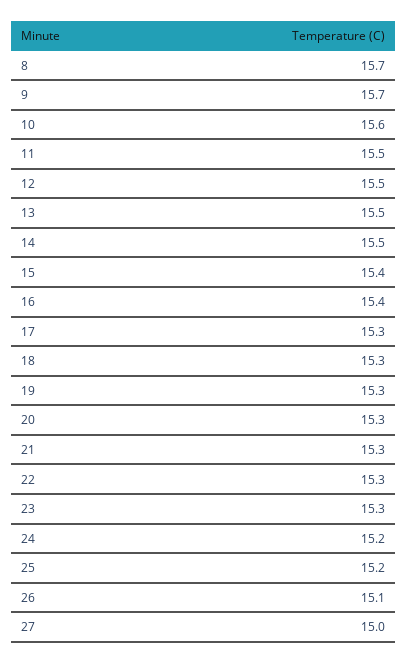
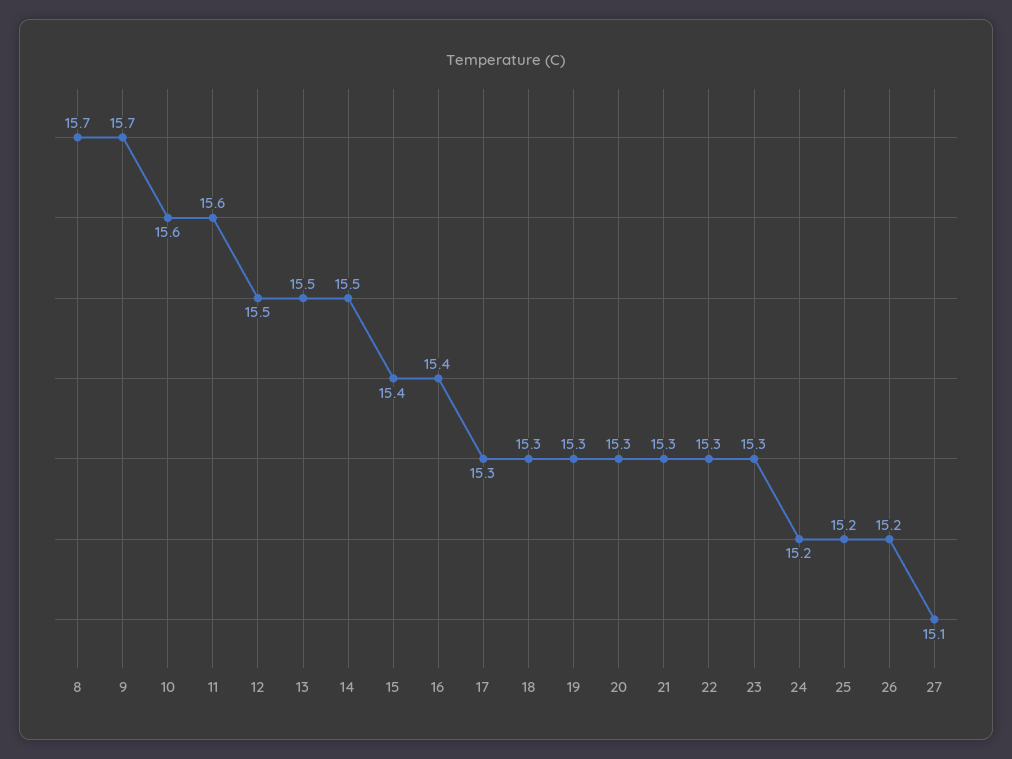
  {
    "8": 15.7,
    "9": 15.7,
    "10": 15.6,
-   "11": 15.5,
+   "11": 15.6,
    "12": 15.5,
    "13": 15.5,
    "14": 15.5,
    "15": 15.4,
    "16": 15.4,
    "17": 15.3,
    "18": 15.3,
    "19": 15.3,
    "20": 15.3,
    "21": 15.3,
    "22": 15.3,
    "23": 15.3,
    "24": 15.2,
    "25": 15.2,
-   "26": 15.1,
+   "26": 15.2,
-   "27": 15
+   "27": 15.1
  }

